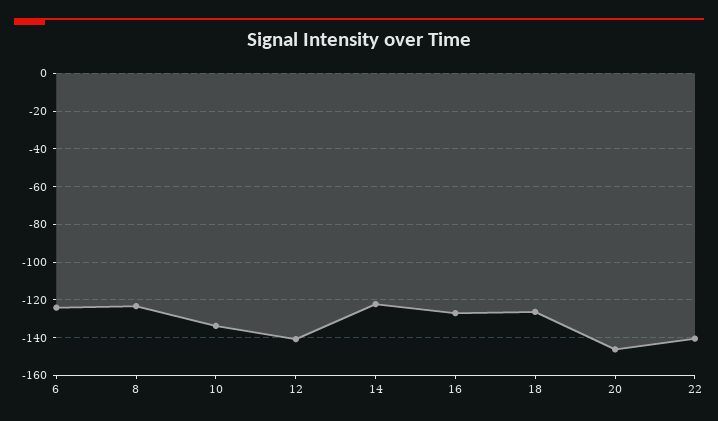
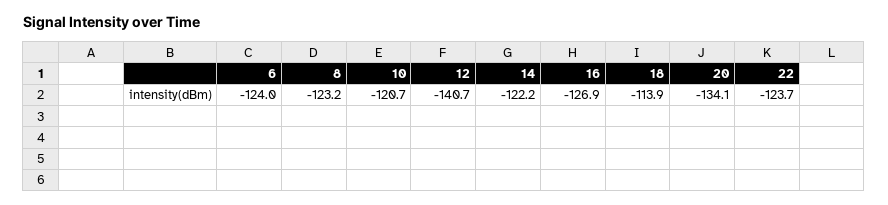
  {
    "6": -124,
    "8": -123.2,
-   "10": -135,
+   "10": -120.7,
    "12": -140.7,
    "14": -122.2,
    "16": -126.9,
-   "18": -125,
+   "18": -113.9,
-   "20": -145,
+   "20": -134.1,
-   "22": -140
+   "22": -123.7
  }

